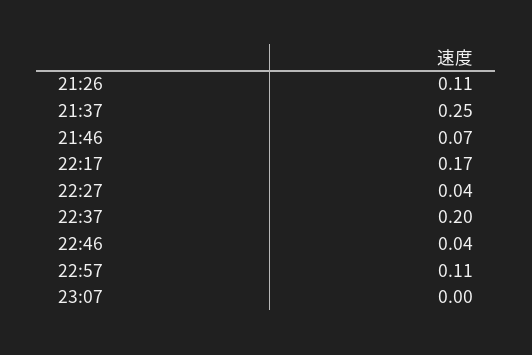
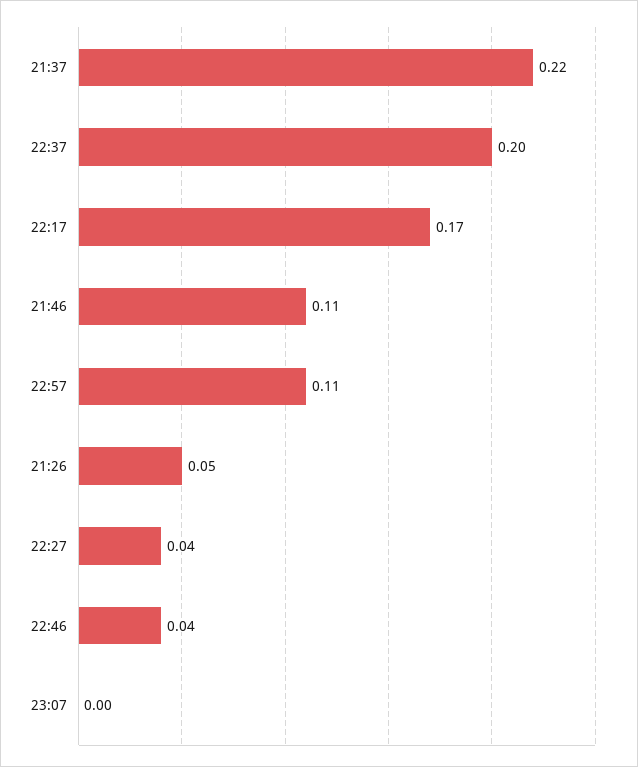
  {
-   "21:26": 0.11,
+   "21:26": 0.05,
-   "21:37": 0.25,
+   "21:37": 0.22,
-   "21:46": 0.07,
+   "21:46": 0.11,
    "22:17": 0.17,
    "22:27": 0.04,
    "22:37": 0.2,
    "22:46": 0.04,
    "22:57": 0.11,
    "23:07": 0
  }

